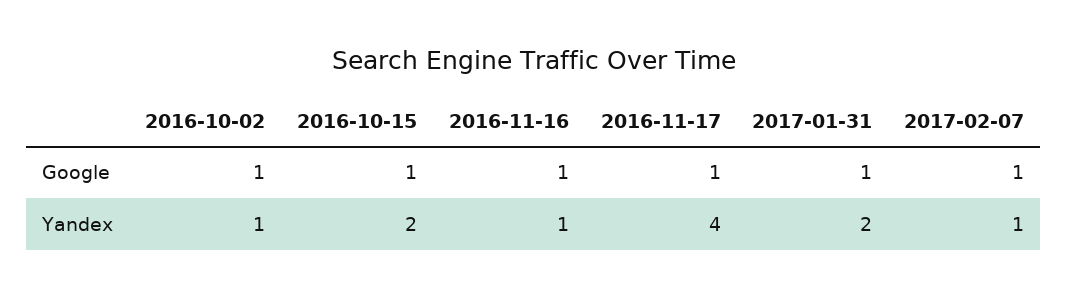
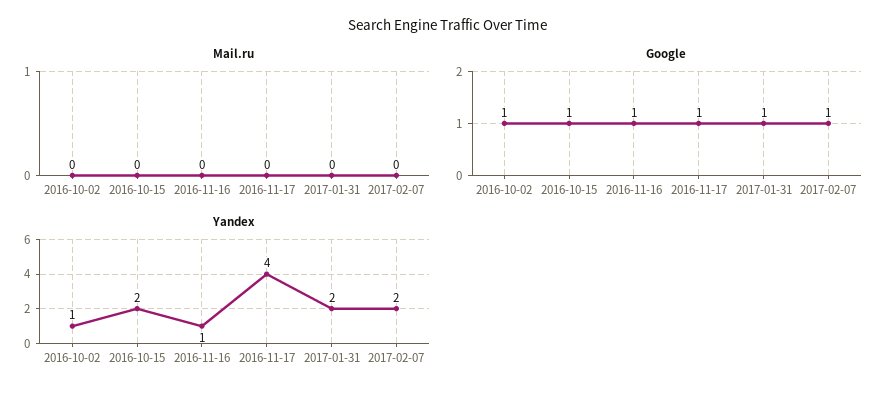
  {
    "Google": {
      "2016-10-02": 1,
      "2016-10-15": 1,
      "2016-11-16": 1,
      "2016-11-17": 1,
      "2017-01-31": 1,
      "2017-02-07": 1
    },
    "Yandex": {
      "2016-10-02": 1,
      "2016-10-15": 2,
      "2016-11-16": 1,
      "2016-11-17": 4,
      "2017-01-31": 2,
-     "2017-02-07": 1
+     "2017-02-07": 2
-   }
+   },
+   "Mail.ru": {
+     "2016-10-02": 0,
+     "2016-10-15": 0,
+     "2016-11-16": 0,
+     "2016-11-17": 0,
+     "2017-01-31": 0,
+     "2017-02-07": 0
+   }
  }

